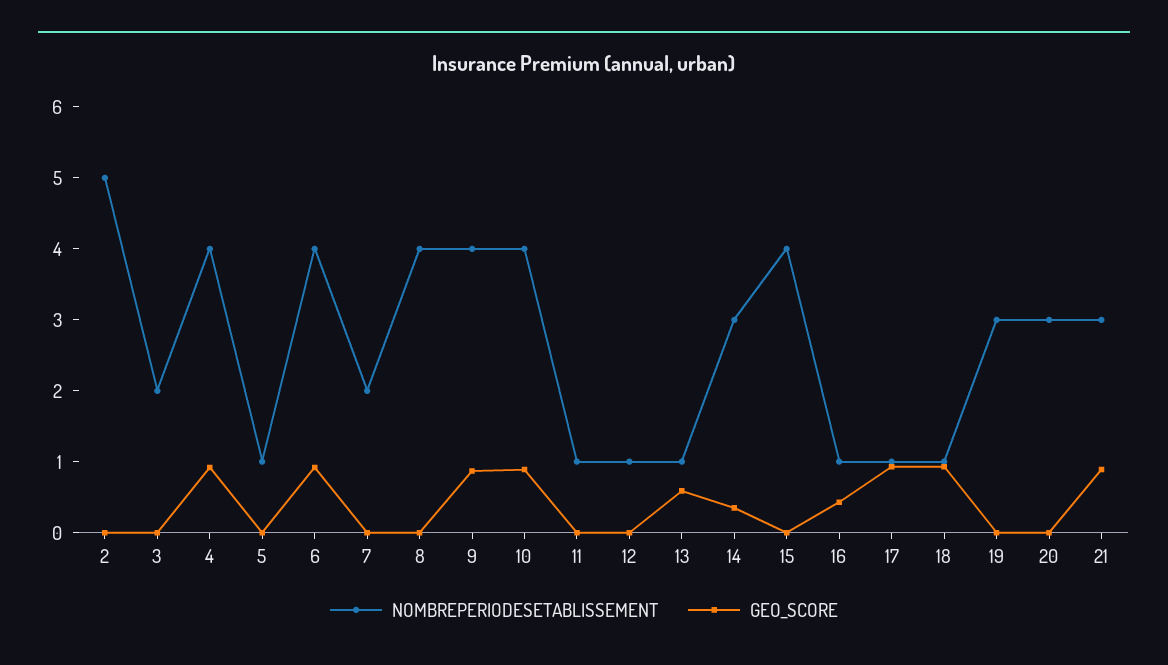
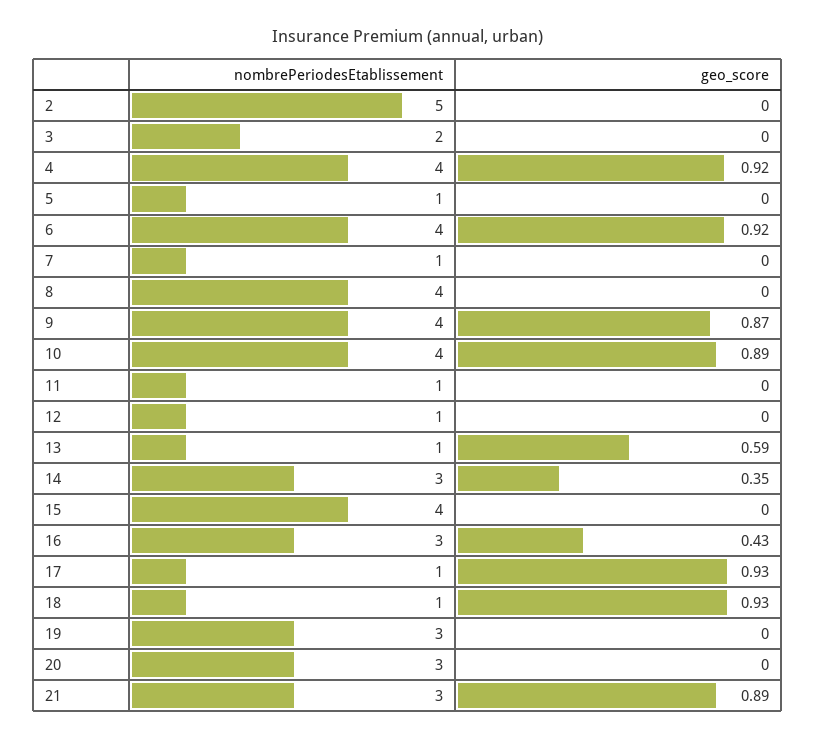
  {
    "NOMBREPERIODESETABLISSEMENT": {
      "2": 5,
      "3": 2,
      "4": 4,
      "5": 1,
      "6": 4,
-     "7": 2,
+     "7": 1,
      "8": 4,
      "9": 4,
      "10": 4,
      "11": 1,
      "12": 1,
      "13": 1,
      "14": 3,
      "15": 4,
-     "16": 1,
+     "16": 3,
      "17": 1,
      "18": 1,
      "19": 3,
      "20": 3,
      "21": 3
    },
    "GEO_SCORE": {
      "2": 0,
      "3": 0,
      "4": 0.92,
      "5": 0,
      "6": 0.92,
      "7": 0,
      "8": 0,
      "9": 0.87,
      "10": 0.89,
      "11": 0,
      "12": 0,
      "13": 0.59,
      "14": 0.35,
      "15": 0,
      "16": 0.43,
      "17": 0.93,
      "18": 0.93,
      "19": 0,
      "20": 0,
      "21": 0.89
    }
  }

